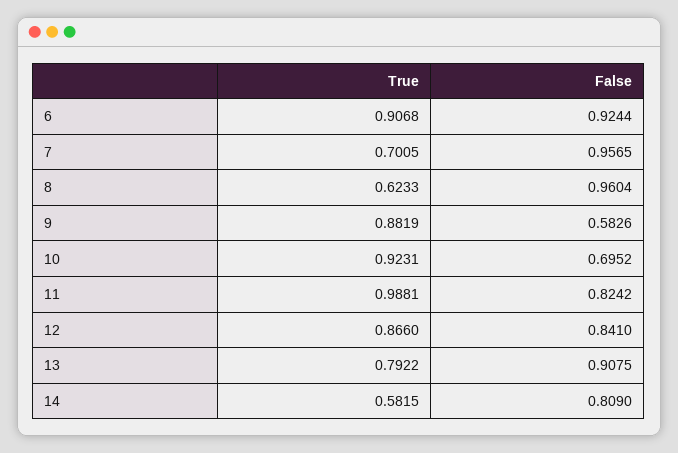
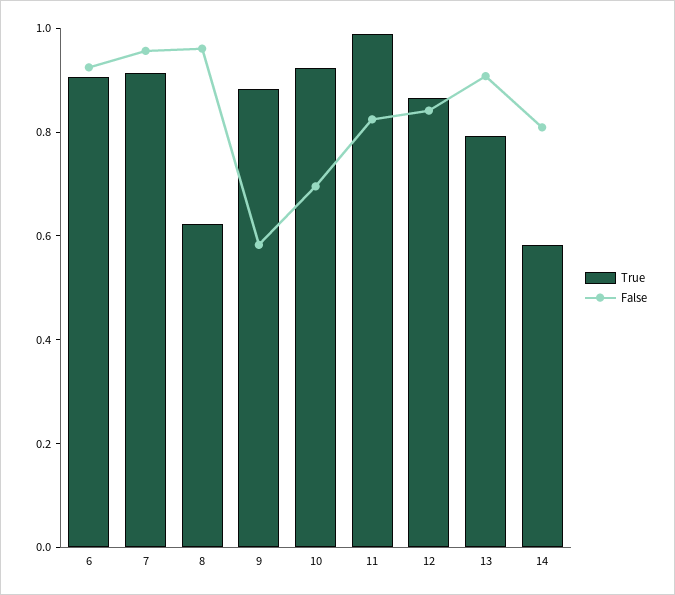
  {
    "True": {
      "6": 0.9068,
-     "7": 0.7005,
+     "7": 0.9,
      "8": 0.6233,
      "9": 0.8819,
      "10": 0.9231,
      "11": 0.9881,
      "12": 0.866,
      "13": 0.7922,
      "14": 0.5815
    },
    "False": {
      "6": 0.9244,
      "7": 0.9565,
      "8": 0.9604,
      "9": 0.5826,
      "10": 0.6952,
      "11": 0.8242,
      "12": 0.841,
      "13": 0.9075,
      "14": 0.809
    }
  }

